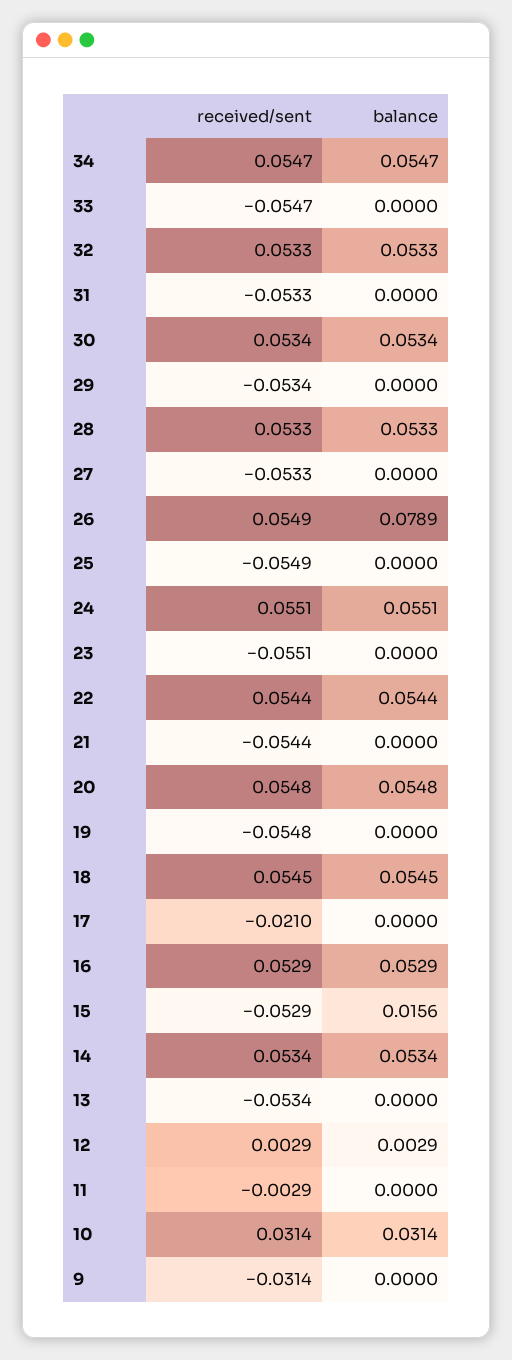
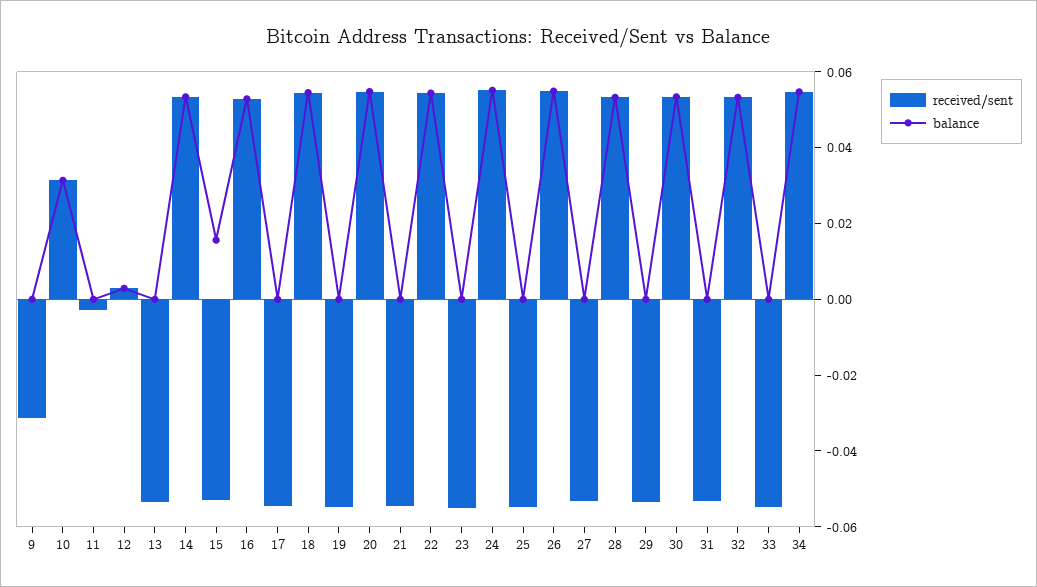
  {
    "received/sent": {
      "34": 0.0547,
      "33": -0.0547,
      "32": 0.0533,
      "31": -0.0533,
      "30": 0.0534,
      "29": -0.0534,
      "28": 0.0533,
      "27": -0.0533,
      "26": 0.0549,
      "25": -0.0549,
      "24": 0.0551,
      "23": -0.0551,
      "22": 0.0544,
      "21": -0.0544,
      "20": 0.0548,
      "19": -0.0548,
      "18": 0.0545,
-     "17": -0.021,
+     "17": -0.055,
      "16": 0.0529,
      "15": -0.0529,
      "14": 0.0534,
      "13": -0.0534,
      "12": 0.0029,
      "11": -0.0029,
      "10": 0.0314,
      "9": -0.0314
    },
    "balance": {
      "34": 0.0547,
      "33": 0,
      "32": 0.0533,
      "31": 0,
      "30": 0.0534,
      "29": 0,
      "28": 0.0533,
      "27": 0,
-     "26": 0.0789,
+     "26": 0.055,
      "25": 0,
      "24": 0.0551,
      "23": 0,
      "22": 0.0544,
      "21": 0,
      "20": 0.0548,
      "19": 0,
      "18": 0.0545,
      "17": 0,
      "16": 0.0529,
      "15": 0.0156,
      "14": 0.0534,
      "13": 0,
      "12": 0.0029,
      "11": 0,
      "10": 0.0314,
      "9": 0
    }
  }

